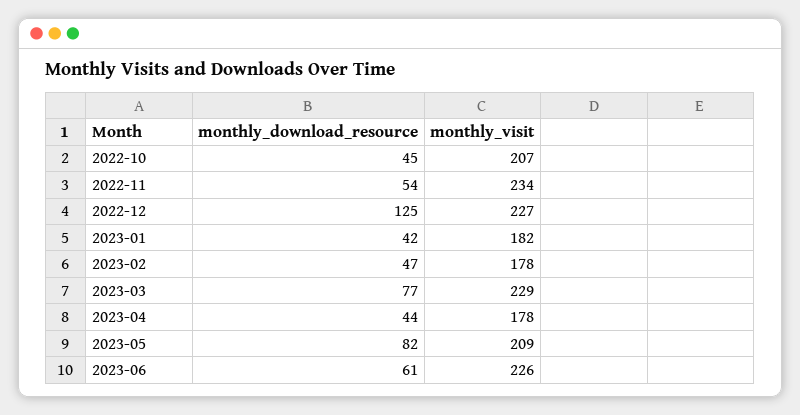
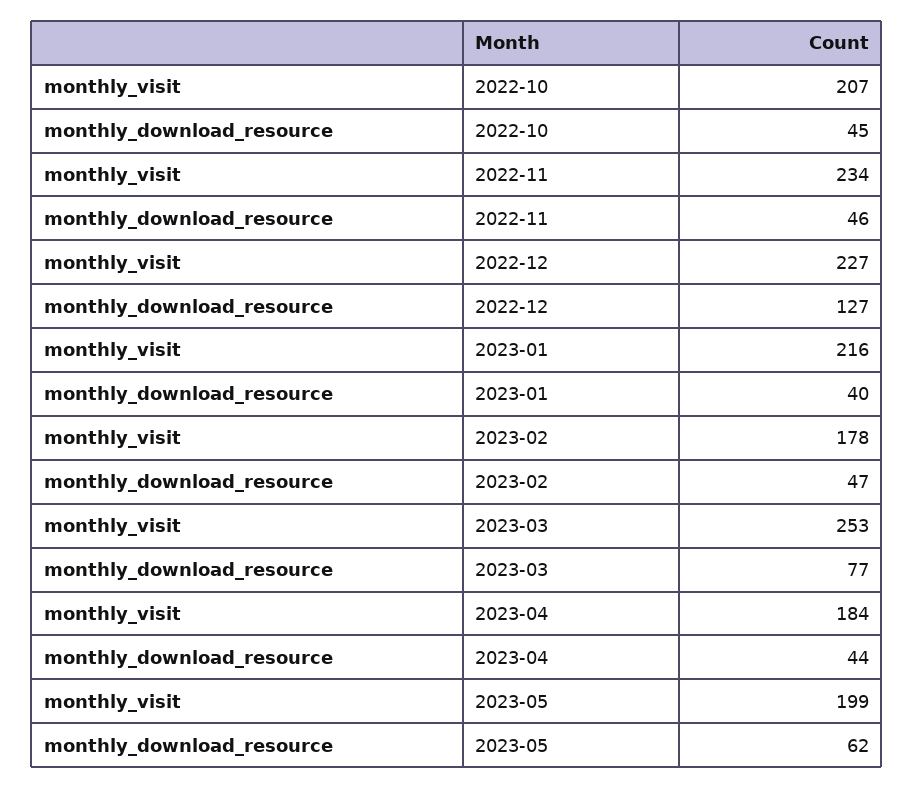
  {
    "monthly_download_resource": {
      "2022-10": 45,
-     "2022-11": 54,
+     "2022-11": 46,
-     "2022-12": 125,
+     "2022-12": 127,
-     "2023-01": 42,
+     "2023-01": 40,
      "2023-02": 47,
      "2023-03": 77,
      "2023-04": 44,
-     "2023-05": 82,
+     "2023-05": 62
-     "2023-06": 61
    },
    "monthly_visit": {
      "2022-10": 207,
      "2022-11": 234,
      "2022-12": 227,
-     "2023-01": 182,
+     "2023-01": 216,
      "2023-02": 178,
-     "2023-03": 229,
+     "2023-03": 253,
-     "2023-04": 178,
+     "2023-04": 184,
-     "2023-05": 209,
+     "2023-05": 199
-     "2023-06": 226
    }
  }

